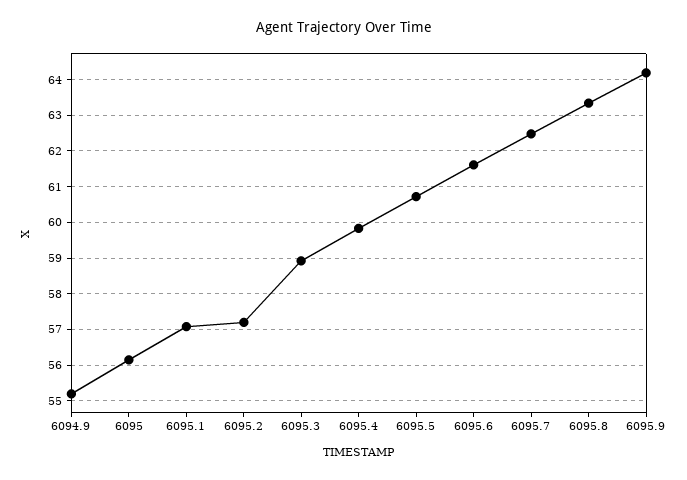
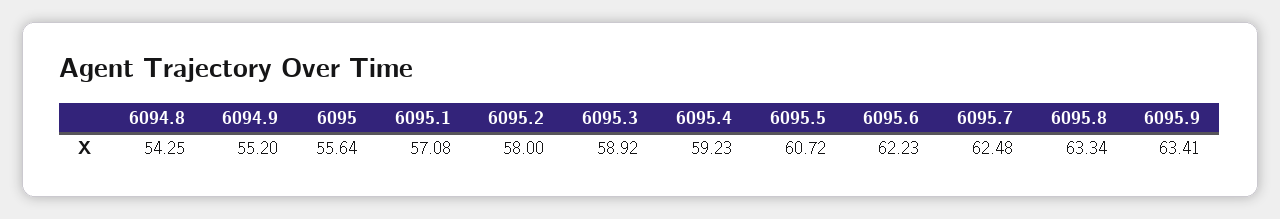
  {
    "6094.9": 55.2,
-   "6095": 56.2,
+   "6095": 55.64,
    "6095.1": 57.08,
-   "6095.2": 57.2,
+   "6095.2": 58,
    "6095.3": 58.92,
-   "6095.4": 59.8,
+   "6095.4": 59.23,
    "6095.5": 60.72,
-   "6095.6": 61.6,
+   "6095.6": 62.23,
    "6095.7": 62.48,
    "6095.8": 63.34,
-   "6095.9": 64.2
+   "6095.9": 63.41,
+   "6094.8": 54.25
  }

